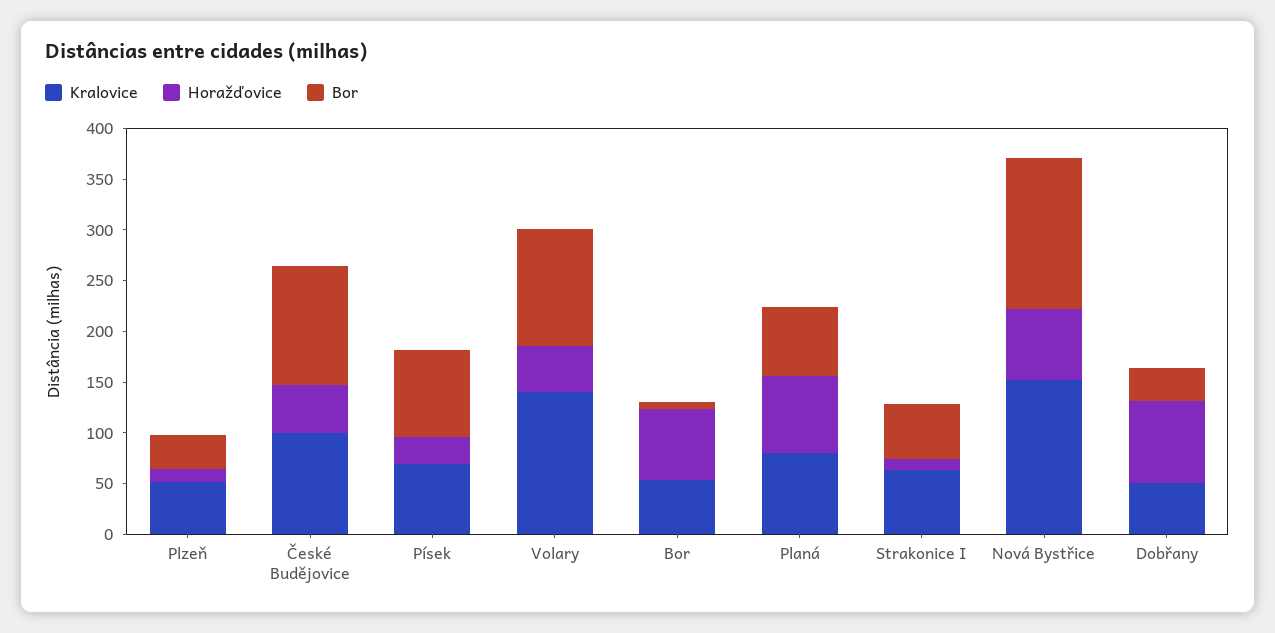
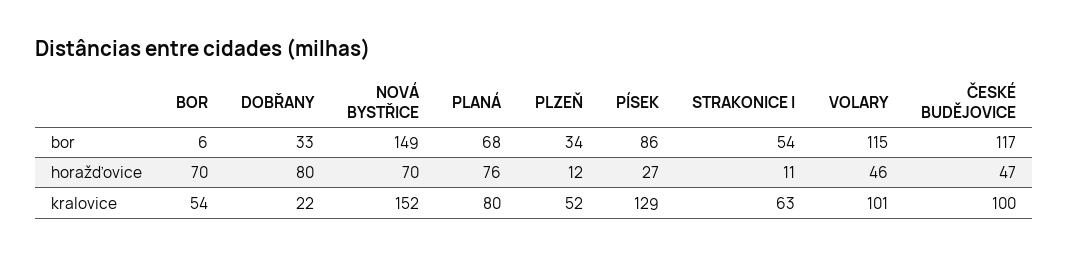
  {
    "Kralovice": {
      "Plzeň": 52,
      "České Budějovice": 100,
-     "Písek": 70,
+     "Písek": 129,
-     "Volary": 140,
+     "Volary": 101,
      "Bor": 54,
      "Planá": 80,
      "Strakonice I": 63,
      "Nová Bystřice": 152,
-     "Dobřany": 50
+     "Dobřany": 22
    },
    "Horažďovice": {
      "Plzeň": 12,
      "České Budějovice": 47,
      "Písek": 27,
      "Volary": 46,
      "Bor": 70,
      "Planá": 76,
      "Strakonice I": 11,
      "Nová Bystřice": 70,
      "Dobřany": 80
    },
    "Bor": {
      "Plzeň": 34,
      "České Budějovice": 117,
      "Písek": 86,
      "Volary": 115,
      "Bor": 6,
      "Planá": 68,
      "Strakonice I": 54,
      "Nová Bystřice": 149,
      "Dobřany": 33
    }
  }

